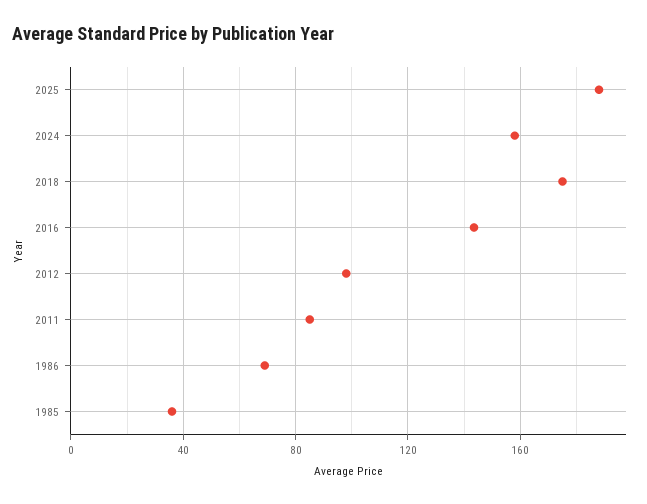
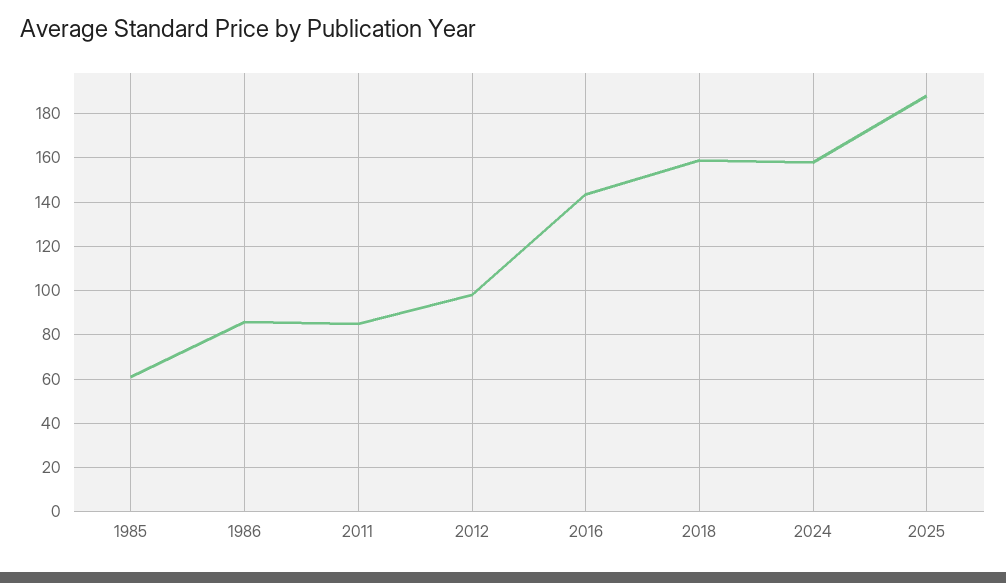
  {
    "2025": 190,
    "2024": 160,
-   "2018": 175,
+   "2018": 160,
    "2016": 145,
    "2012": 100,
    "2011": 85,
-   "1986": 70,
+   "1986": 85,
-   "1985": 35
+   "1985": 60
  }

